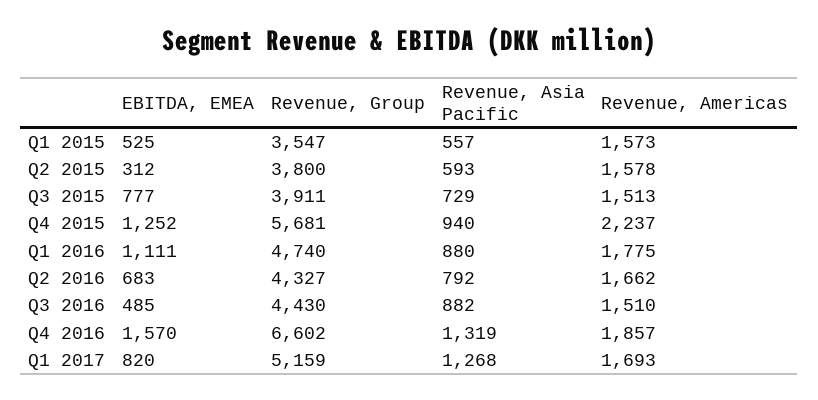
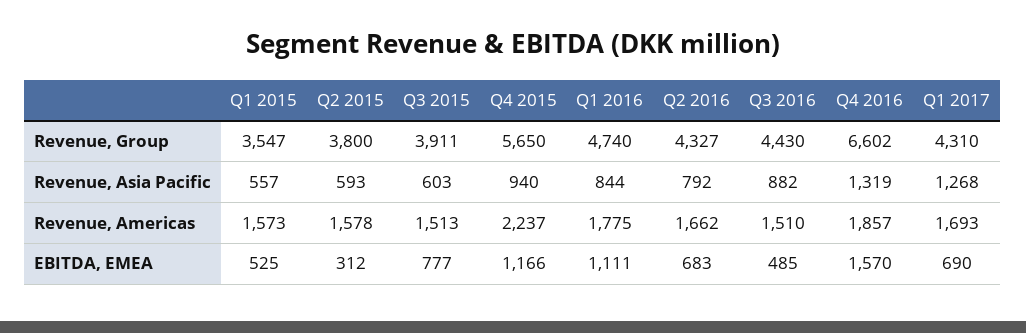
  {
    "EBITDA, EMEA": {
      "Q1 2015": 525,
      "Q2 2015": 312,
      "Q3 2015": 777,
-     "Q4 2015": 1252,
+     "Q4 2015": 1166,
      "Q1 2016": 1111,
      "Q2 2016": 683,
      "Q3 2016": 485,
      "Q4 2016": 1570,
-     "Q1 2017": 820
+     "Q1 2017": 690
    },
    "Revenue, Group": {
      "Q1 2015": 3547,
      "Q2 2015": 3800,
      "Q3 2015": 3911,
-     "Q4 2015": 5681,
+     "Q4 2015": 5650,
      "Q1 2016": 4740,
      "Q2 2016": 4327,
      "Q3 2016": 4430,
      "Q4 2016": 6602,
-     "Q1 2017": 5159
+     "Q1 2017": 4310
    },
    "Revenue, Asia Pacific": {
      "Q1 2015": 557,
      "Q2 2015": 593,
-     "Q3 2015": 729,
+     "Q3 2015": 603,
      "Q4 2015": 940,
-     "Q1 2016": 880,
+     "Q1 2016": 844,
      "Q2 2016": 792,
      "Q3 2016": 882,
      "Q4 2016": 1319,
      "Q1 2017": 1268
    },
    "Revenue, Americas": {
      "Q1 2015": 1573,
      "Q2 2015": 1578,
      "Q3 2015": 1513,
      "Q4 2015": 2237,
      "Q1 2016": 1775,
      "Q2 2016": 1662,
      "Q3 2016": 1510,
      "Q4 2016": 1857,
      "Q1 2017": 1693
    }
  }

